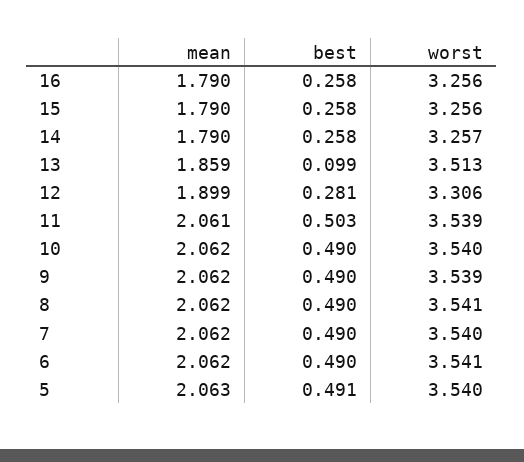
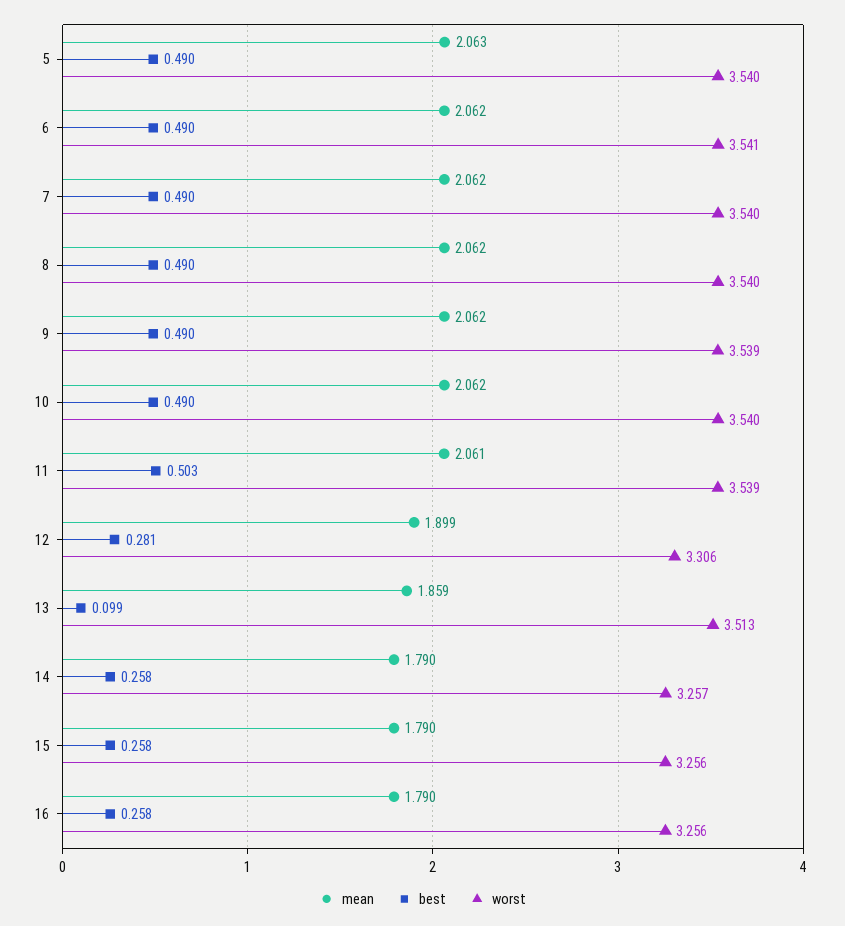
  {
    "mean": {
      "16": 1.79,
      "15": 1.79,
      "14": 1.79,
      "13": 1.859,
      "12": 1.899,
      "11": 2.061,
      "10": 2.062,
      "9": 2.062,
      "8": 2.062,
      "7": 2.062,
      "6": 2.062,
      "5": 2.063
    },
    "best": {
      "16": 0.258,
      "15": 0.258,
      "14": 0.258,
      "13": 0.099,
      "12": 0.281,
      "11": 0.503,
      "10": 0.49,
      "9": 0.49,
      "8": 0.49,
      "7": 0.49,
      "6": 0.49,
-     "5": 0.491
+     "5": 0.49
    },
    "worst": {
      "16": 3.256,
      "15": 3.256,
      "14": 3.257,
      "13": 3.513,
      "12": 3.306,
      "11": 3.539,
      "10": 3.54,
      "9": 3.539,
-     "8": 3.541,
+     "8": 3.54,
      "7": 3.54,
      "6": 3.541,
      "5": 3.54
    }
  }

